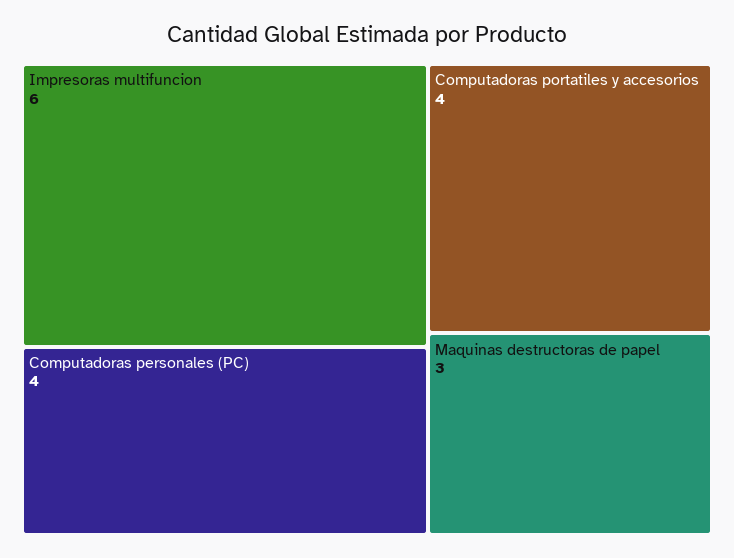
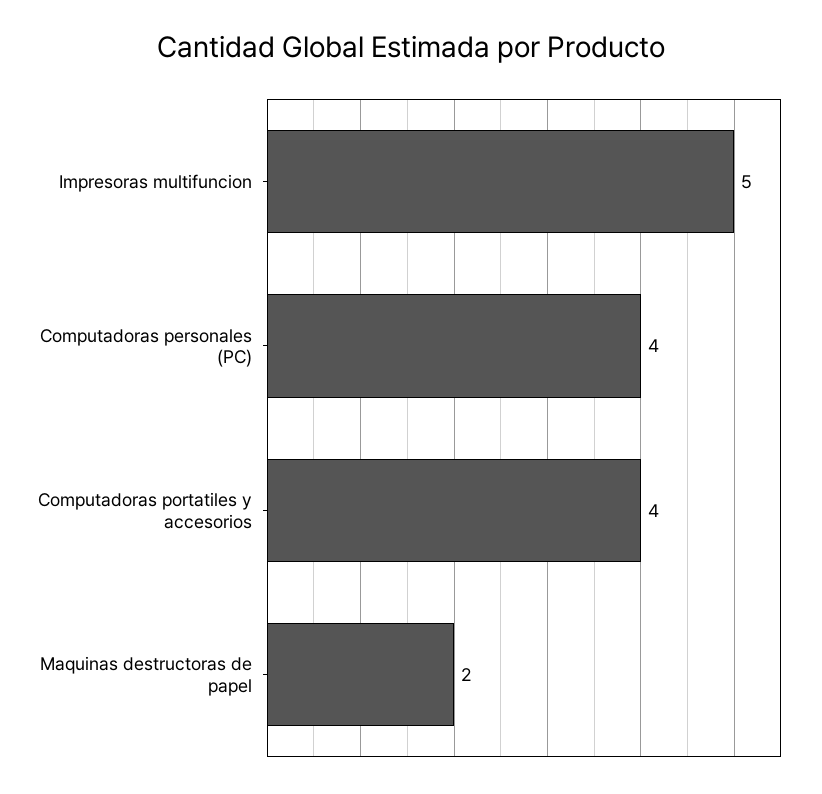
  {
-   "Impresoras multifuncion": 6,
+   "Impresoras multifuncion": 5,
    "Computadoras personales (PC)": 4,
    "Computadoras portatiles y accesorios": 4,
-   "Maquinas destructoras de papel": 3
+   "Maquinas destructoras de papel": 2
  }

